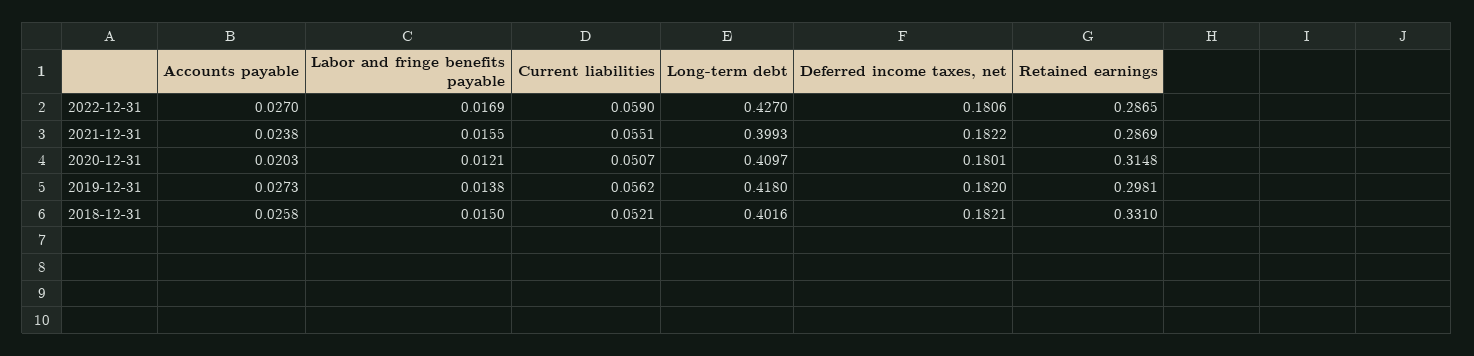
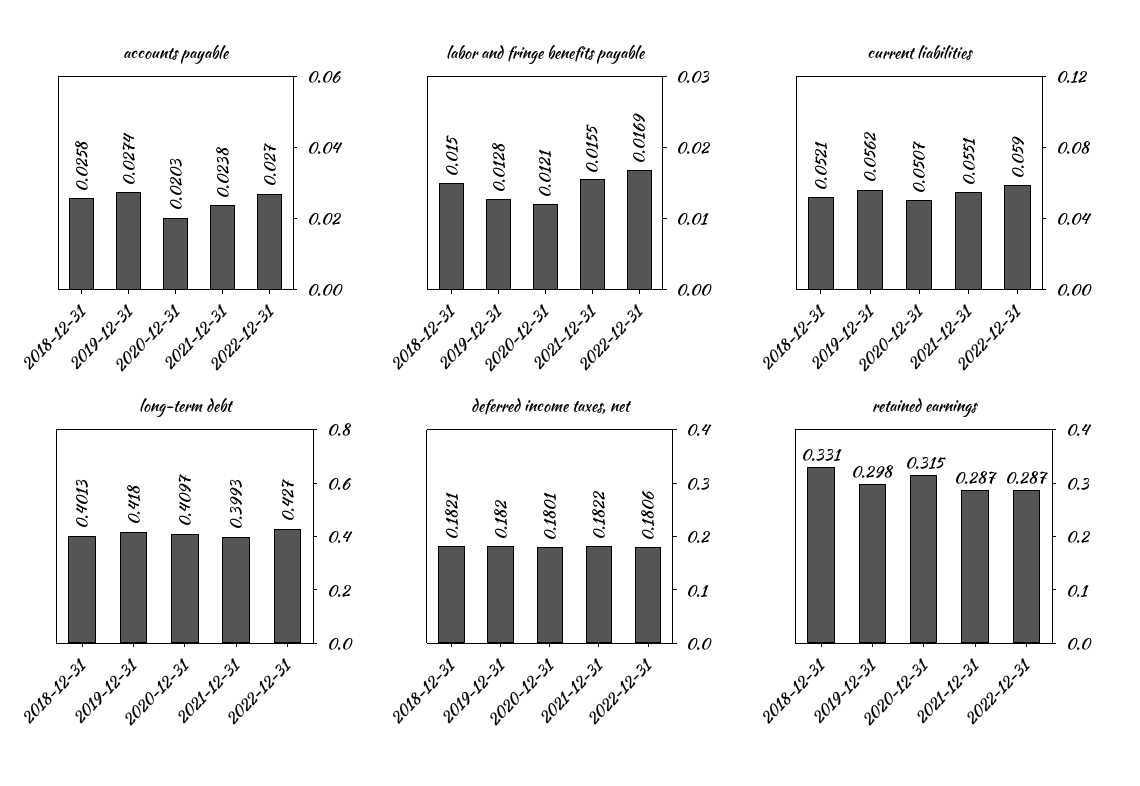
  {
    "Accounts payable": {
      "2022-12-31": 0.027,
      "2021-12-31": 0.0238,
      "2020-12-31": 0.0203,
-     "2019-12-31": 0.0273,
+     "2019-12-31": 0.0274,
      "2018-12-31": 0.0258
    },
    "Labor and fringe benefits payable": {
      "2022-12-31": 0.0169,
      "2021-12-31": 0.0155,
      "2020-12-31": 0.0121,
-     "2019-12-31": 0.0138,
+     "2019-12-31": 0.0128,
      "2018-12-31": 0.015
    },
    "Current liabilities": {
      "2022-12-31": 0.059,
      "2021-12-31": 0.0551,
      "2020-12-31": 0.0507,
      "2019-12-31": 0.0562,
      "2018-12-31": 0.0521
    },
    "Long-term debt": {
      "2022-12-31": 0.427,
      "2021-12-31": 0.3993,
      "2020-12-31": 0.4097,
      "2019-12-31": 0.418,
-     "2018-12-31": 0.4016
+     "2018-12-31": 0.4013
    },
    "Deferred income taxes, net": {
      "2022-12-31": 0.1806,
      "2021-12-31": 0.1822,
      "2020-12-31": 0.1801,
      "2019-12-31": 0.182,
      "2018-12-31": 0.1821
    },
    "Retained earnings": {
      "2022-12-31": 0.2865,
      "2021-12-31": 0.2869,
      "2020-12-31": 0.3148,
      "2019-12-31": 0.2981,
      "2018-12-31": 0.331
    }
  }

